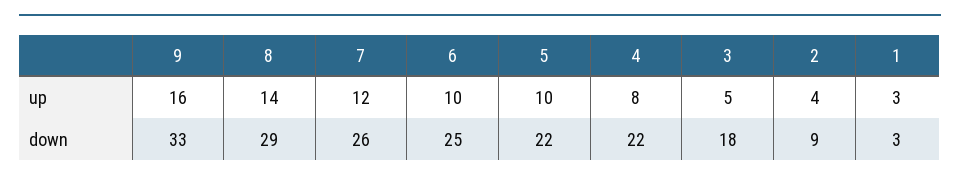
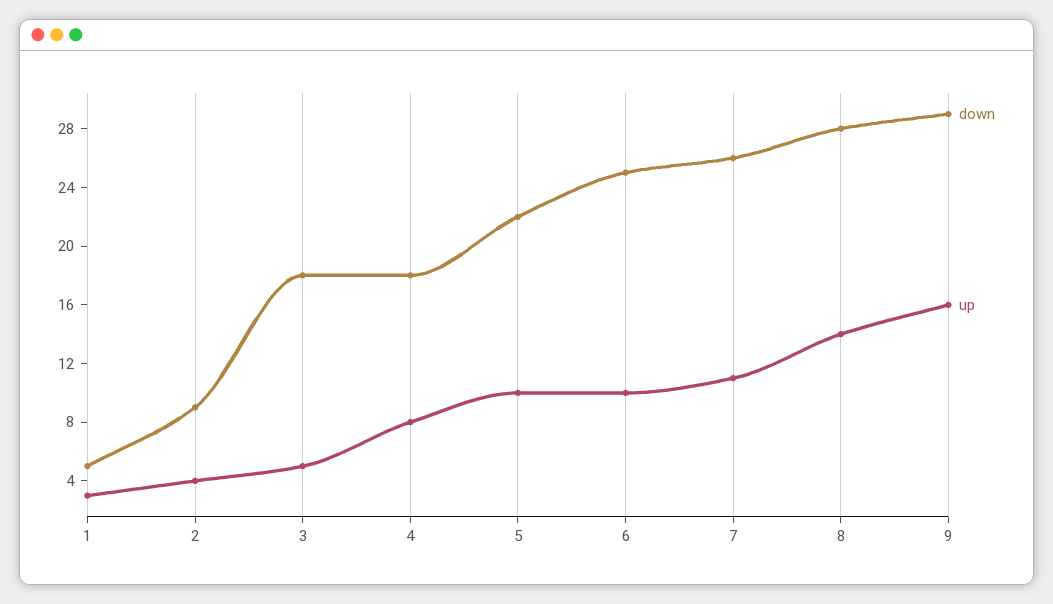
  {
    "up": {
      "9": 16,
      "8": 14,
-     "7": 12,
+     "7": 11,
      "6": 10,
      "5": 10,
      "4": 8,
      "3": 5,
      "2": 4,
      "1": 3
    },
    "down": {
-     "9": 33,
+     "9": 29,
-     "8": 29,
+     "8": 28,
      "7": 26,
      "6": 25,
      "5": 22,
-     "4": 22,
+     "4": 18,
      "3": 18,
      "2": 9,
-     "1": 3
+     "1": 5
    }
  }

